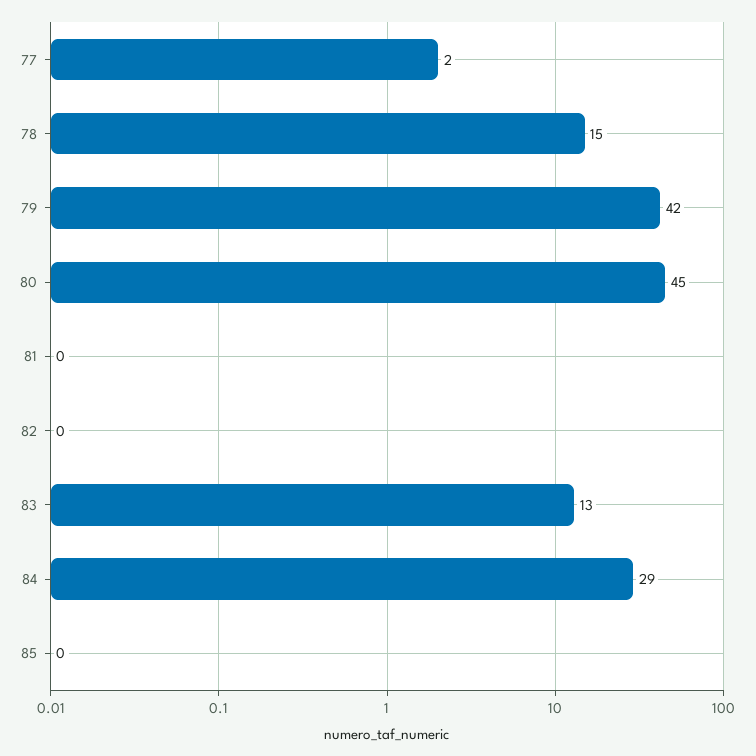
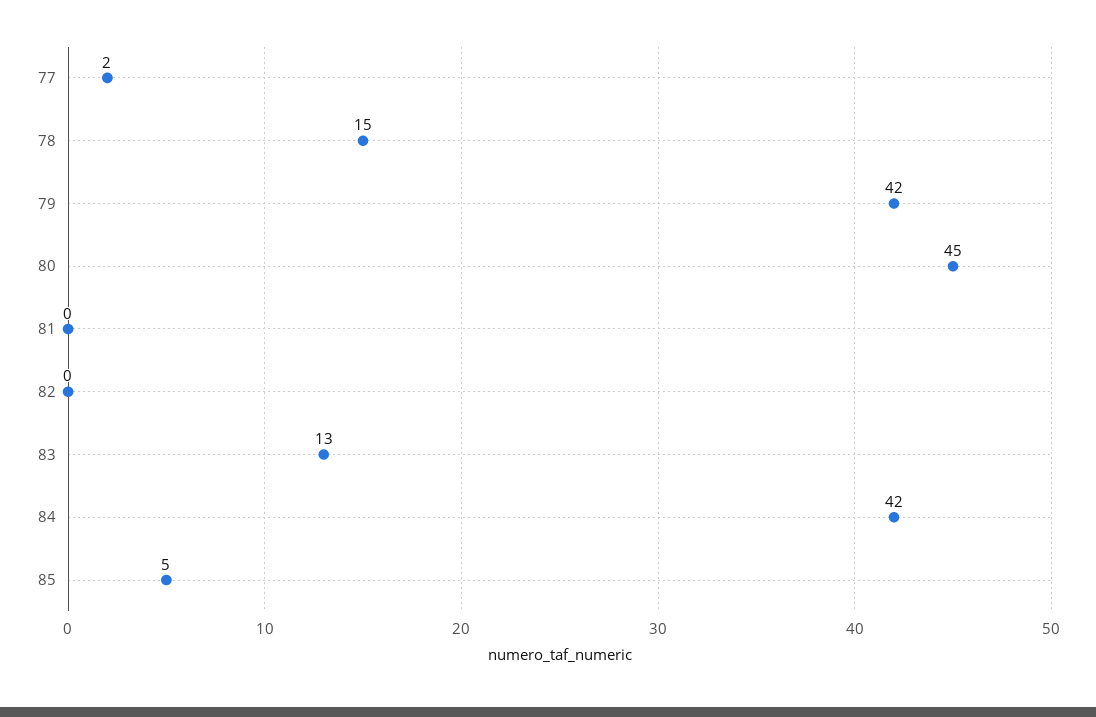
  {
    "77": 2,
    "78": 15,
    "79": 42,
    "80": 45,
    "81": 0,
    "82": 0,
    "83": 13,
-   "84": 29,
+   "84": 42,
-   "85": 0
+   "85": 5
  }

